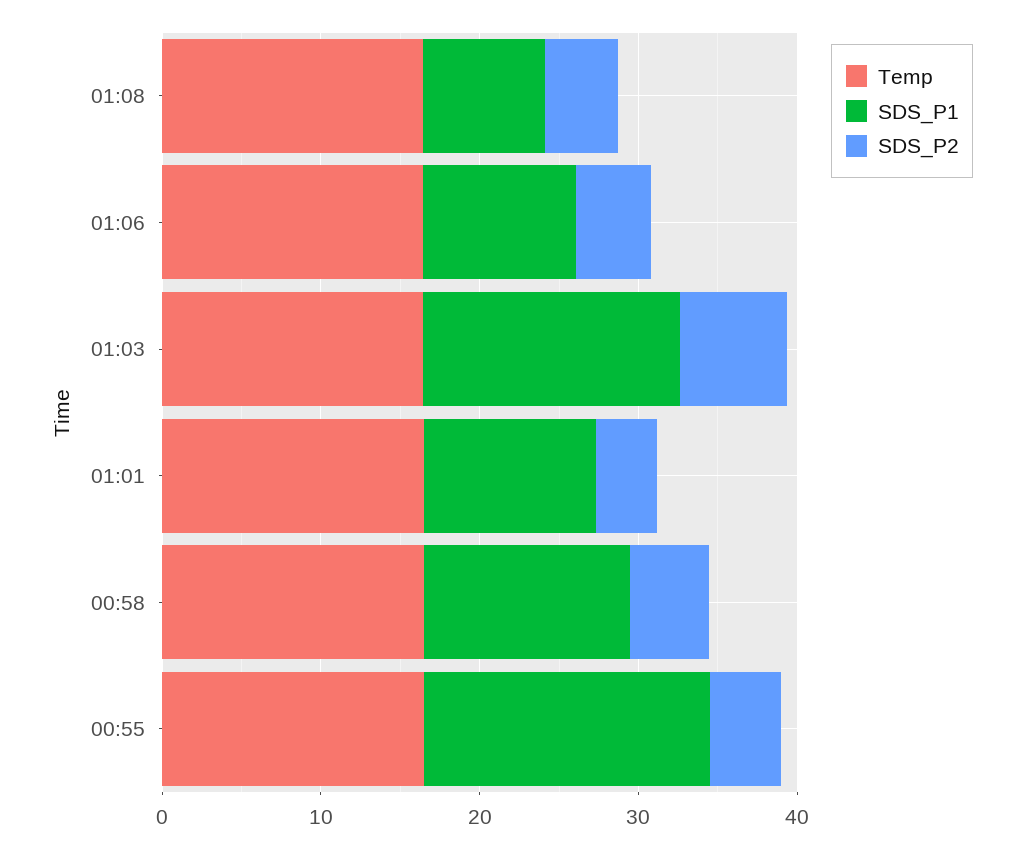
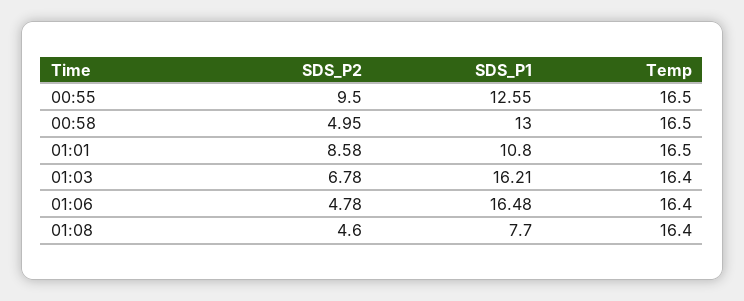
  {
    "Temp": {
      "01:08": 16.4,
      "01:06": 16.4,
      "01:03": 16.4,
      "01:01": 16.5,
      "00:58": 16.5,
      "00:55": 16.5
    },
    "SDS_P1": {
      "01:08": 7.7,
-     "01:06": 10,
+     "01:06": 16.48,
      "01:03": 16.21,
      "01:01": 10.8,
      "00:58": 13,
-     "00:55": 18
+     "00:55": 12.55
    },
    "SDS_P2": {
      "01:08": 4.6,
      "01:06": 4.78,
      "01:03": 6.78,
-     "01:01": 4,
+     "01:01": 8.58,
      "00:58": 4.95,
-     "00:55": 4
+     "00:55": 9.5
    }
  }

